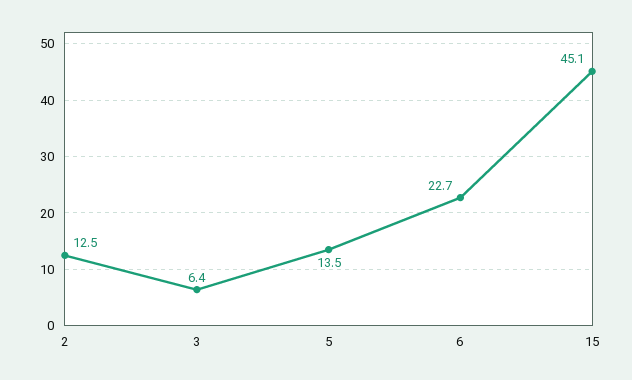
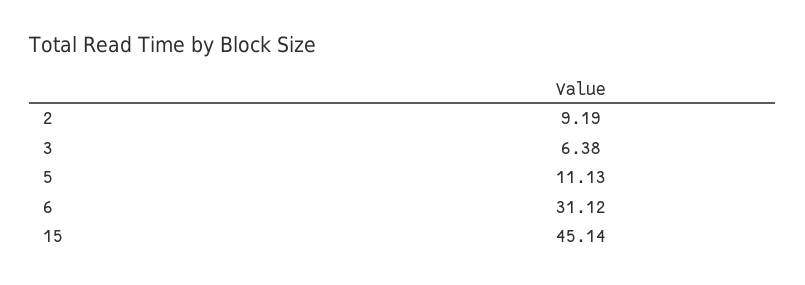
  {
-   "2": 12.5,
+   "2": 9.19,
    "3": 6.38,
-   "5": 13.5,
+   "5": 11.13,
-   "6": 22.7,
+   "6": 31.12,
    "15": 45.14
  }

